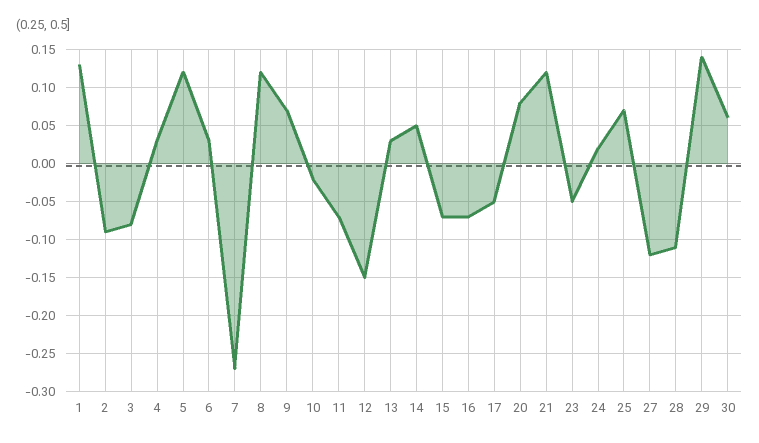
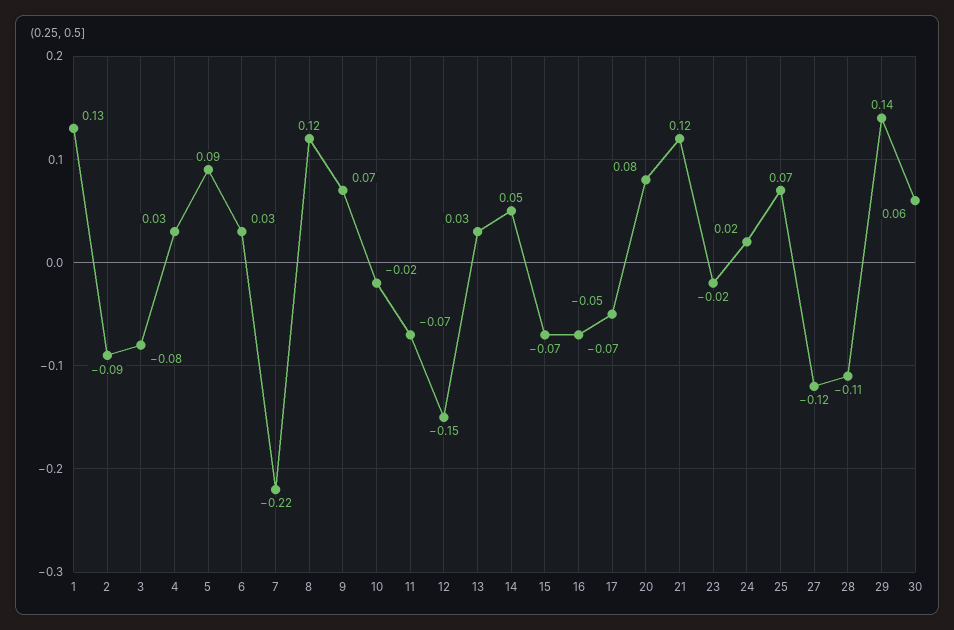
  {
    "1": 0.13,
    "2": -0.09,
    "3": -0.08,
    "4": 0.03,
-   "5": 0.12,
+   "5": 0.09,
    "6": 0.03,
-   "7": -0.27,
+   "7": -0.22,
    "8": 0.12,
    "9": 0.07,
    "10": -0.02,
    "11": -0.07,
    "12": -0.15,
    "13": 0.03,
    "14": 0.05,
    "15": -0.07,
    "16": -0.07,
    "17": -0.05,
    "20": 0.08,
    "21": 0.12,
-   "23": -0.05,
+   "23": -0.02,
    "24": 0.02,
    "25": 0.07,
    "27": -0.12,
    "28": -0.11,
    "29": 0.14,
    "30": 0.06
  }

